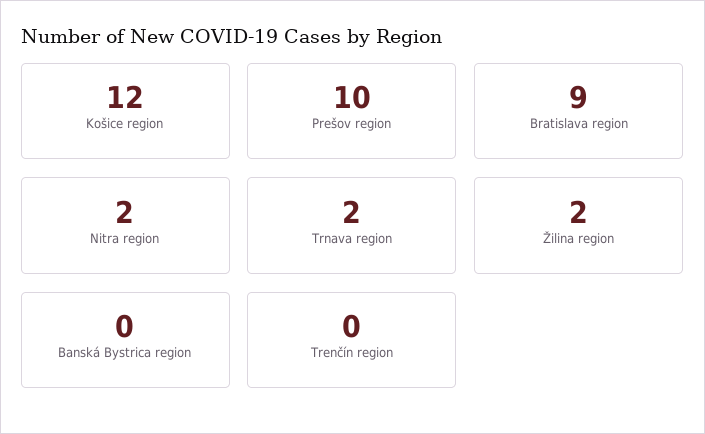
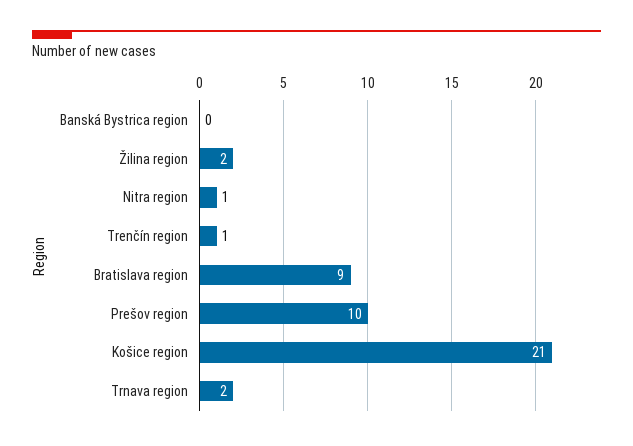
  {
-   "Košice region": 12,
+   "Košice region": 21,
    "Prešov region": 10,
    "Bratislava region": 9,
-   "Nitra region": 2,
+   "Nitra region": 1,
    "Trnava region": 2,
    "Žilina region": 2,
    "Banská Bystrica region": 0,
-   "Trenčín region": 0
+   "Trenčín region": 1
  }

